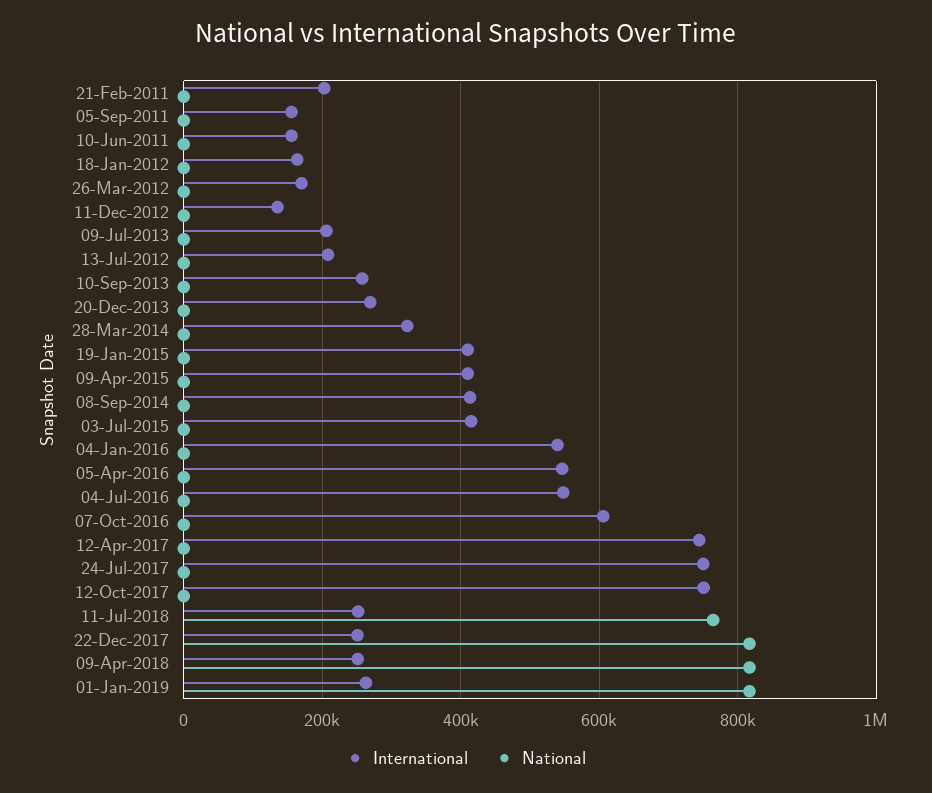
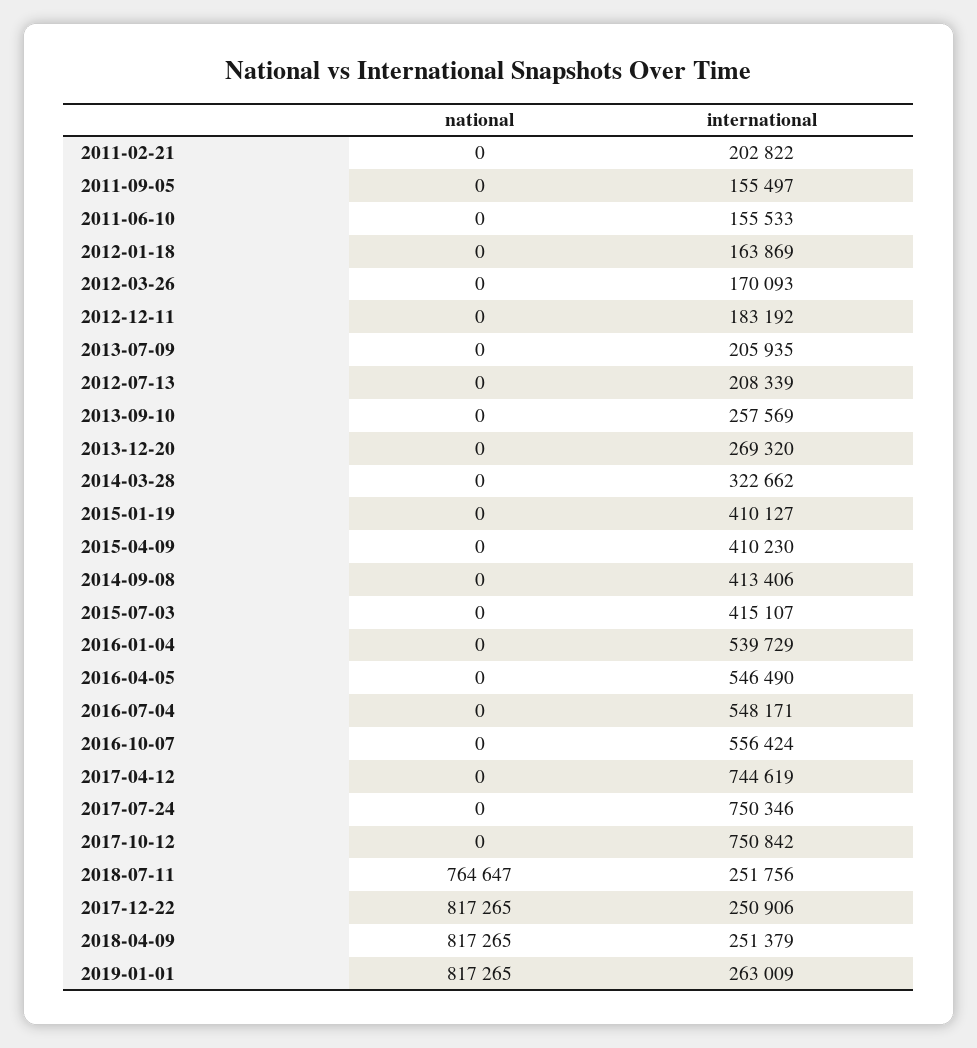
  {
    "International": {
      "21-Feb-2011": 202822,
      "05-Sep-2011": 155497,
      "10-Jun-2011": 155533,
      "18-Jan-2012": 163869,
      "26-Mar-2012": 170093,
-     "11-Dec-2012": 140000,
+     "11-Dec-2012": 183192,
      "09-Jul-2013": 205935,
      "13-Jul-2012": 208339,
      "10-Sep-2013": 257569,
      "20-Dec-2013": 269320,
      "28-Mar-2014": 322662,
      "19-Jan-2015": 410127,
      "09-Apr-2015": 410230,
      "08-Sep-2014": 413406,
      "03-Jul-2015": 415107,
      "04-Jan-2016": 539729,
      "05-Apr-2016": 546490,
      "04-Jul-2016": 548171,
-     "07-Oct-2016": 600000,
+     "07-Oct-2016": 556424,
      "12-Apr-2017": 744619,
      "24-Jul-2017": 750346,
      "12-Oct-2017": 750842,
      "11-Jul-2018": 251756,
      "22-Dec-2017": 250906,
      "09-Apr-2018": 251379,
      "01-Jan-2019": 263009
    },
    "National": {
      "21-Feb-2011": 0,
      "05-Sep-2011": 0,
      "10-Jun-2011": 0,
      "18-Jan-2012": 0,
      "26-Mar-2012": 0,
      "11-Dec-2012": 0,
      "09-Jul-2013": 0,
      "13-Jul-2012": 0,
      "10-Sep-2013": 0,
      "20-Dec-2013": 0,
      "28-Mar-2014": 0,
      "19-Jan-2015": 0,
      "09-Apr-2015": 0,
      "08-Sep-2014": 0,
      "03-Jul-2015": 0,
      "04-Jan-2016": 0,
      "05-Apr-2016": 0,
      "04-Jul-2016": 0,
      "07-Oct-2016": 0,
      "12-Apr-2017": 0,
      "24-Jul-2017": 0,
      "12-Oct-2017": 0,
      "11-Jul-2018": 764647,
      "22-Dec-2017": 817265,
      "09-Apr-2018": 817265,
      "01-Jan-2019": 817265
    }
  }

